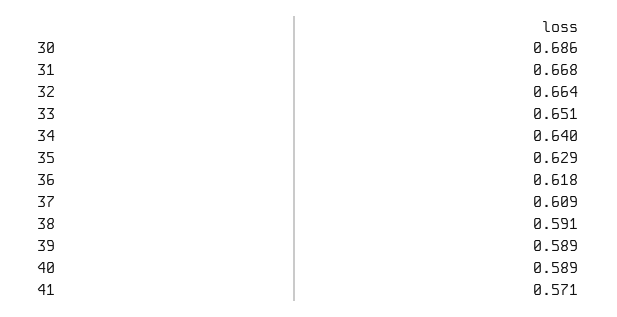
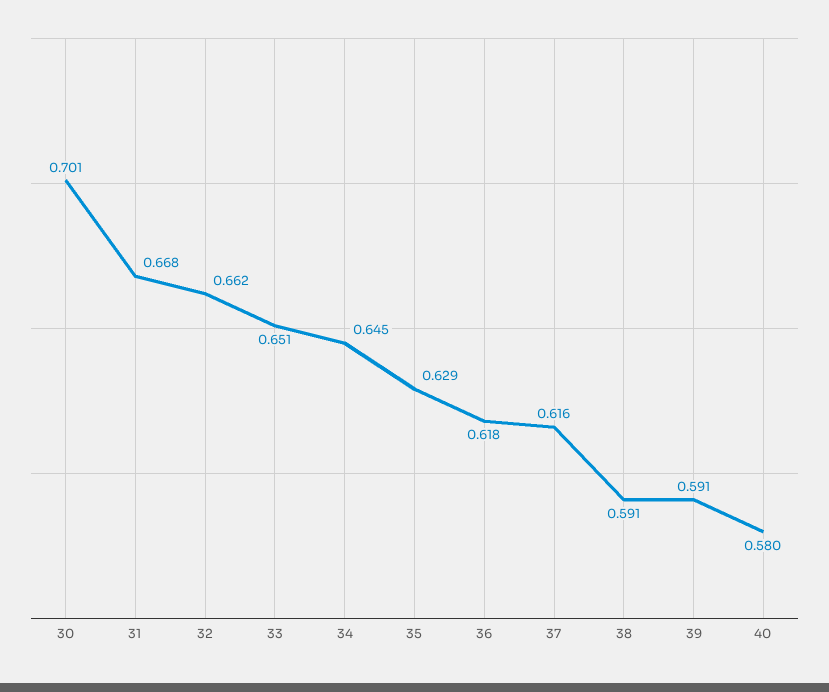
  {
-   "30": 0.686,
+   "30": 0.701,
    "31": 0.668,
-   "32": 0.664,
+   "32": 0.662,
    "33": 0.651,
-   "34": 0.64,
+   "34": 0.645,
    "35": 0.629,
    "36": 0.618,
-   "37": 0.609,
+   "37": 0.616,
    "38": 0.591,
-   "39": 0.589,
+   "39": 0.591,
-   "40": 0.589,
+   "40": 0.58
-   "41": 0.571
  }

